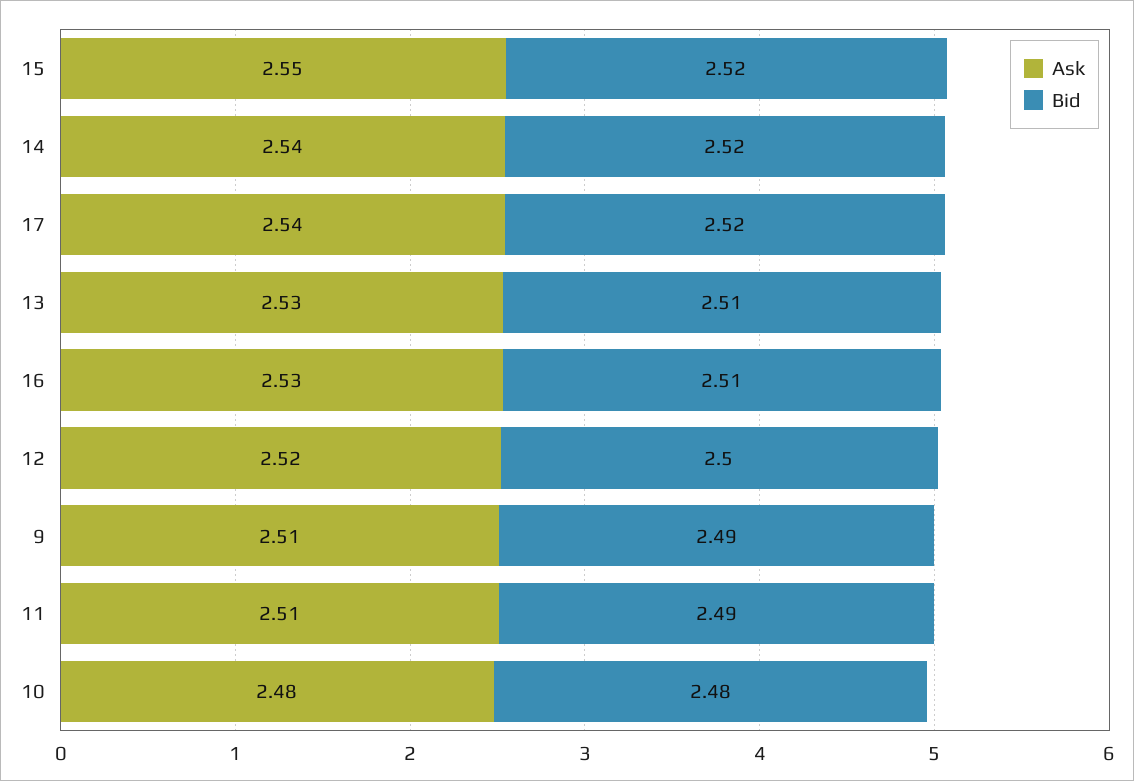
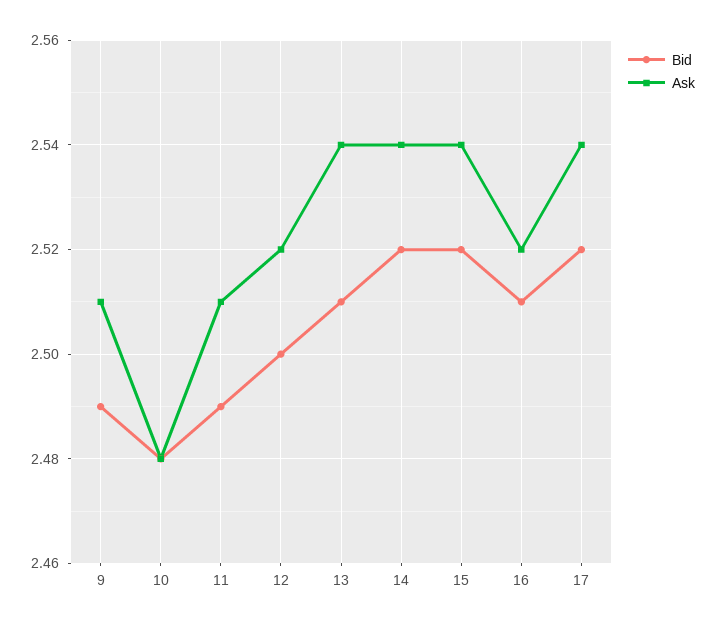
  {
    "Ask": {
-     "15": 2.55,
+     "15": 2.54,
      "14": 2.54,
      "17": 2.54,
-     "13": 2.53,
+     "13": 2.54,
-     "16": 2.53,
+     "16": 2.52,
      "12": 2.52,
      "9": 2.51,
      "11": 2.51,
      "10": 2.48
    },
    "Bid": {
      "15": 2.52,
      "14": 2.52,
      "17": 2.52,
      "13": 2.51,
      "16": 2.51,
      "12": 2.5,
      "9": 2.49,
      "11": 2.49,
      "10": 2.48
    }
  }

